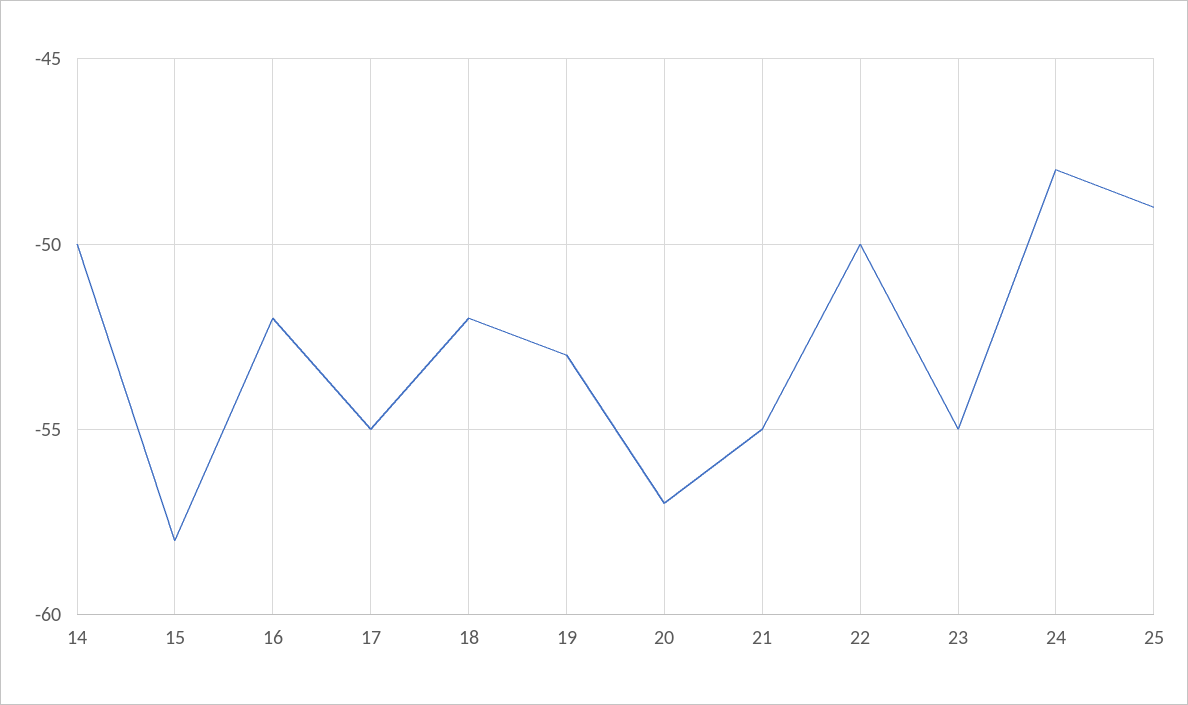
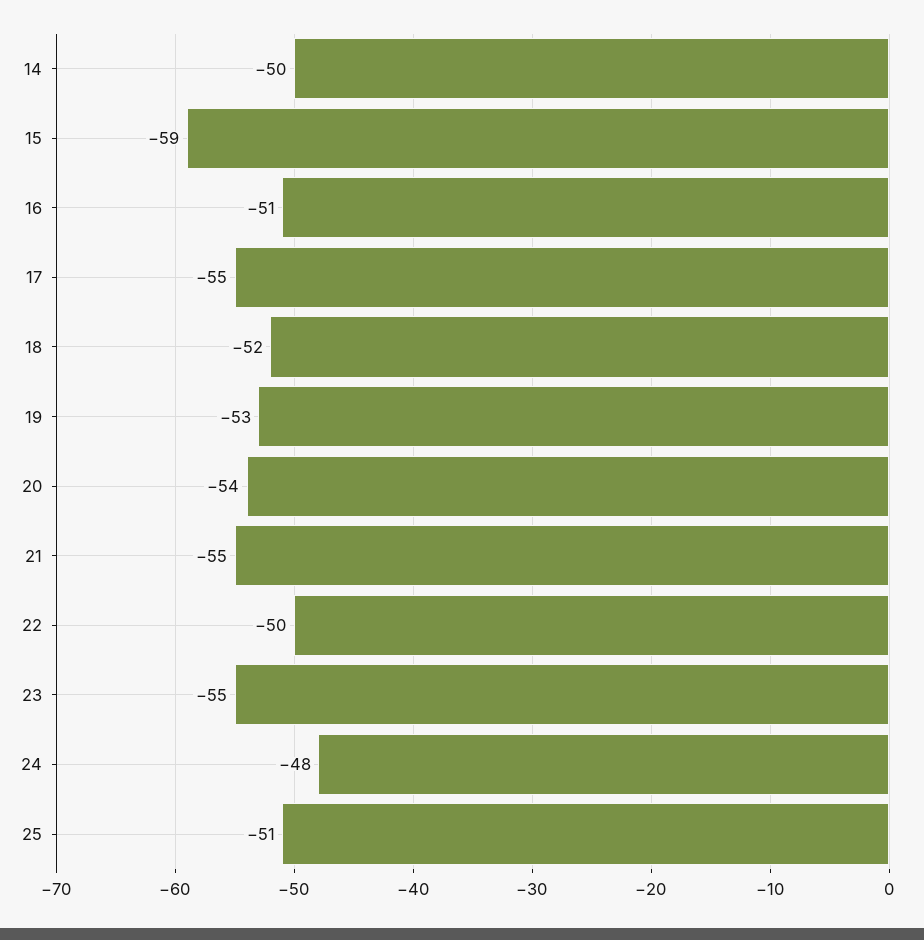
  {
    "14": -50,
-   "15": -58,
+   "15": -59,
-   "16": -52,
+   "16": -51,
    "17": -55,
    "18": -52,
    "19": -53,
-   "20": -57,
+   "20": -54,
    "21": -55,
    "22": -50,
    "23": -55,
    "24": -48,
-   "25": -49
+   "25": -51
  }

